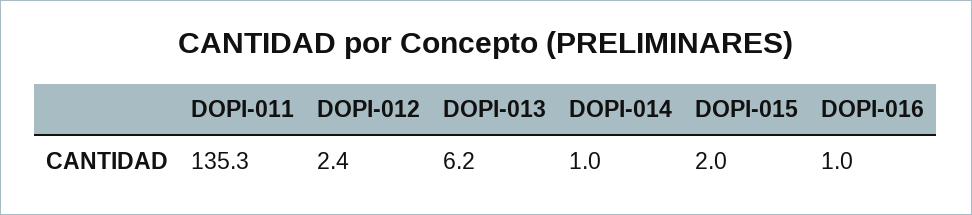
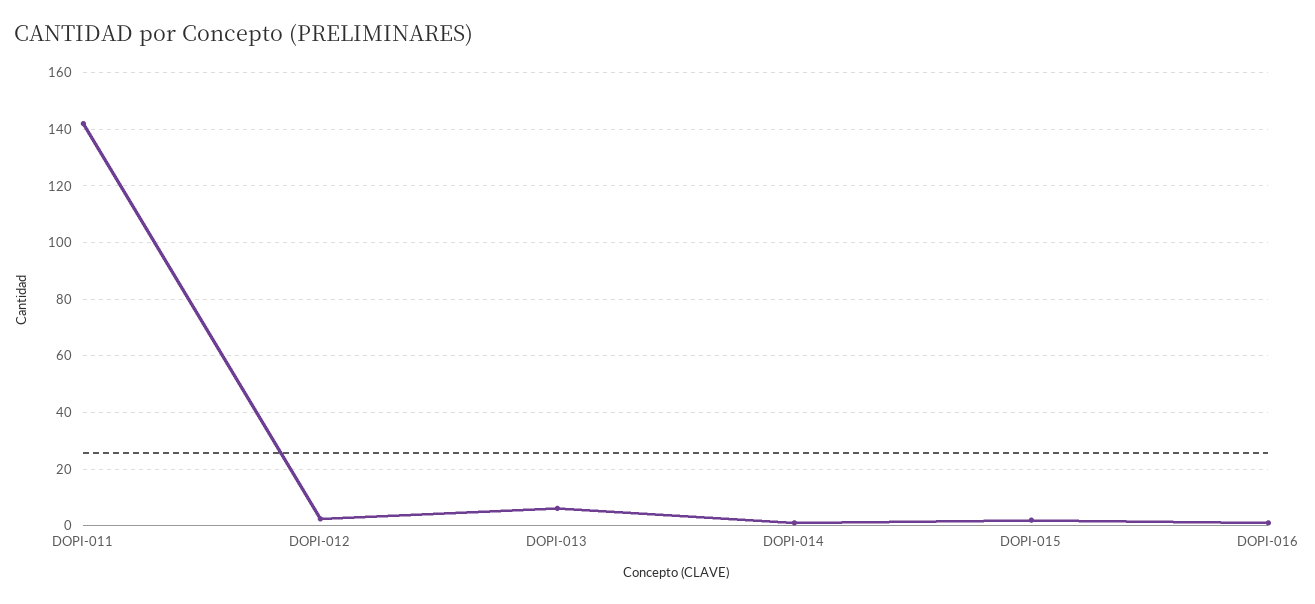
  {
-   "DOPI-011": 135.3,
+   "DOPI-011": 142.5,
    "DOPI-012": 2.4,
    "DOPI-013": 6.2,
    "DOPI-014": 1,
    "DOPI-015": 2,
    "DOPI-016": 1
  }

